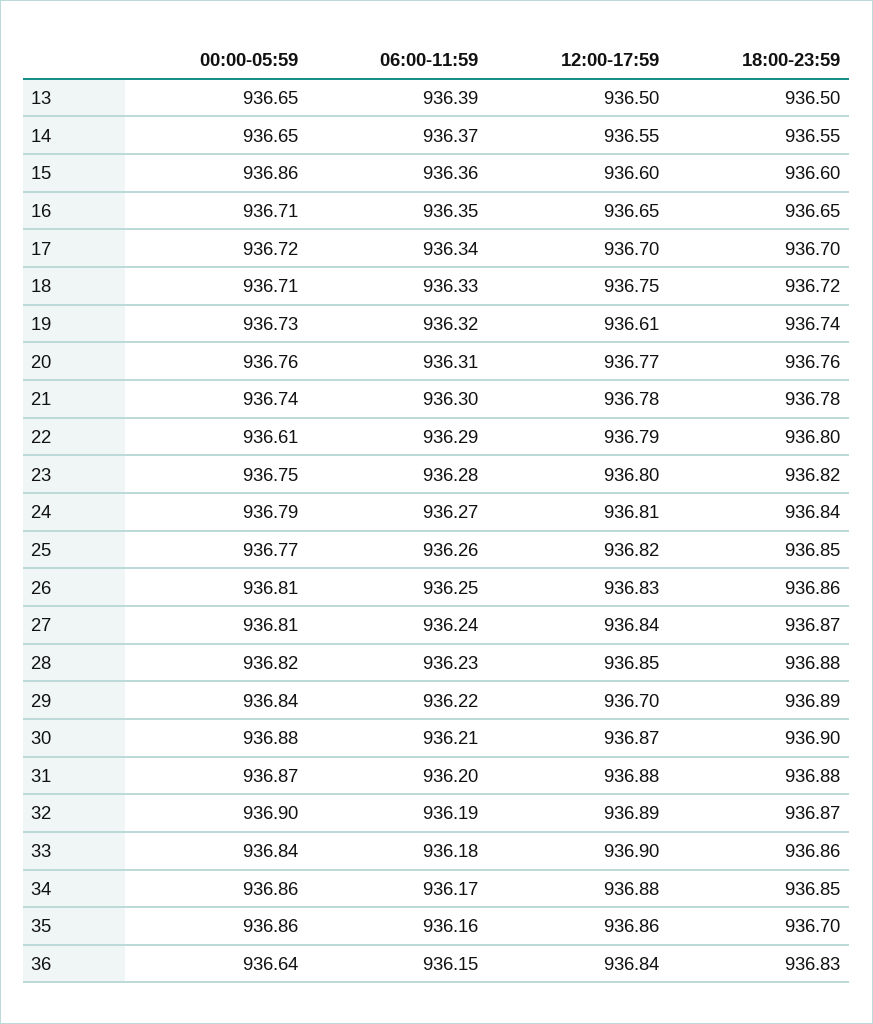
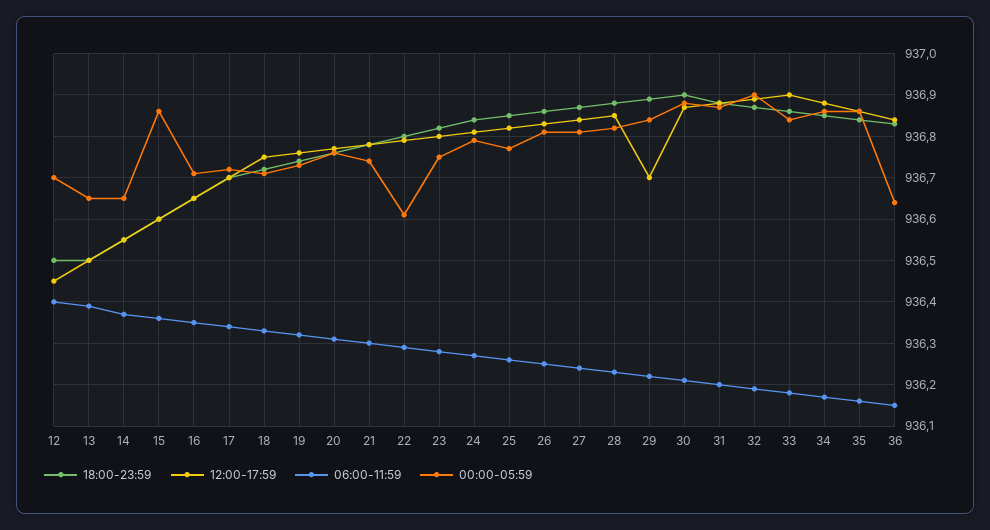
  {
    "00:00-05:59": {
      "13": 936.65,
      "14": 936.65,
      "15": 936.86,
      "16": 936.71,
      "17": 936.72,
      "18": 936.71,
      "19": 936.73,
      "20": 936.76,
      "21": 936.74,
      "22": 936.61,
      "23": 936.75,
      "24": 936.79,
      "25": 936.77,
      "26": 936.81,
      "27": 936.81,
      "28": 936.82,
      "29": 936.84,
      "30": 936.88,
      "31": 936.87,
      "32": 936.9,
      "33": 936.84,
      "34": 936.86,
      "35": 936.86,
-     "36": 936.64
+     "36": 936.64,
+     "12": 936.7
    },
    "06:00-11:59": {
      "13": 936.39,
      "14": 936.37,
      "15": 936.36,
      "16": 936.35,
      "17": 936.34,
      "18": 936.33,
      "19": 936.32,
      "20": 936.31,
      "21": 936.3,
      "22": 936.29,
      "23": 936.28,
      "24": 936.27,
      "25": 936.26,
      "26": 936.25,
      "27": 936.24,
      "28": 936.23,
      "29": 936.22,
      "30": 936.21,
      "31": 936.2,
      "32": 936.19,
      "33": 936.18,
      "34": 936.17,
      "35": 936.16,
-     "36": 936.15
+     "36": 936.15,
+     "12": 936.4
    },
    "12:00-17:59": {
      "13": 936.5,
      "14": 936.55,
      "15": 936.6,
      "16": 936.65,
      "17": 936.7,
      "18": 936.75,
-     "19": 936.61,
+     "19": 936.75,
      "20": 936.77,
      "21": 936.78,
      "22": 936.79,
      "23": 936.8,
      "24": 936.81,
      "25": 936.82,
      "26": 936.83,
      "27": 936.84,
      "28": 936.85,
      "29": 936.7,
      "30": 936.87,
      "31": 936.88,
      "32": 936.89,
      "33": 936.9,
      "34": 936.88,
      "35": 936.86,
-     "36": 936.84
+     "36": 936.84,
+     "12": 936.45
    },
    "18:00-23:59": {
      "13": 936.5,
      "14": 936.55,
      "15": 936.6,
      "16": 936.65,
      "17": 936.7,
      "18": 936.72,
      "19": 936.74,
      "20": 936.76,
      "21": 936.78,
      "22": 936.8,
      "23": 936.82,
      "24": 936.84,
      "25": 936.85,
      "26": 936.86,
      "27": 936.87,
      "28": 936.88,
      "29": 936.89,
      "30": 936.9,
      "31": 936.88,
      "32": 936.87,
      "33": 936.86,
      "34": 936.85,
-     "35": 936.7,
+     "35": 936.85,
-     "36": 936.83
+     "36": 936.83,
+     "12": 936.5
    }
  }

